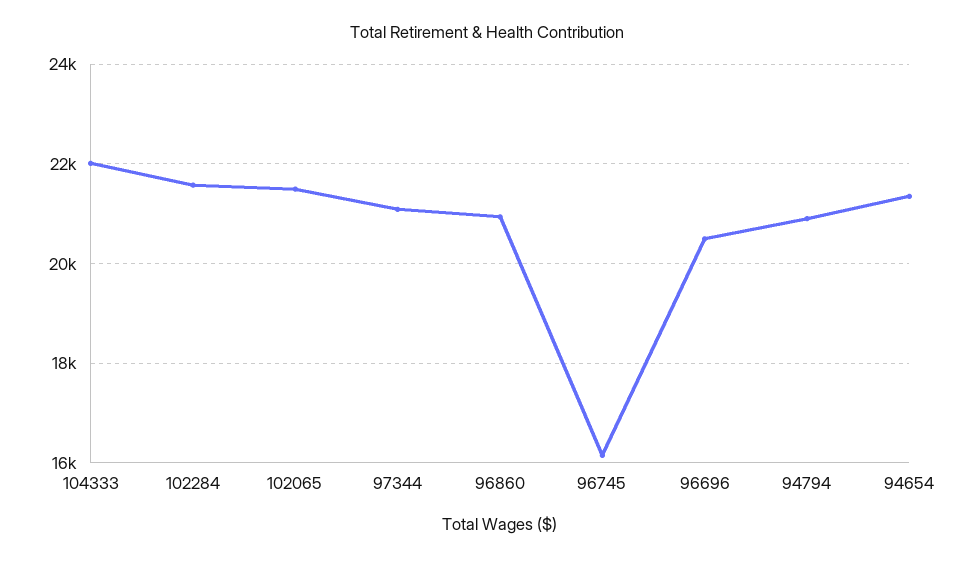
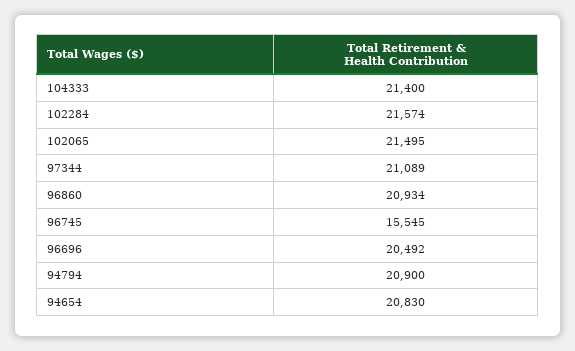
  {
-   "104333": 22000,
+   "104333": 21400,
    "102284": 21574,
    "102065": 21495,
    "97344": 21089,
    "96860": 20934,
-   "96745": 16200,
+   "96745": 15545,
    "96696": 20492,
    "94794": 20900,
-   "94654": 21400
+   "94654": 20830
  }

